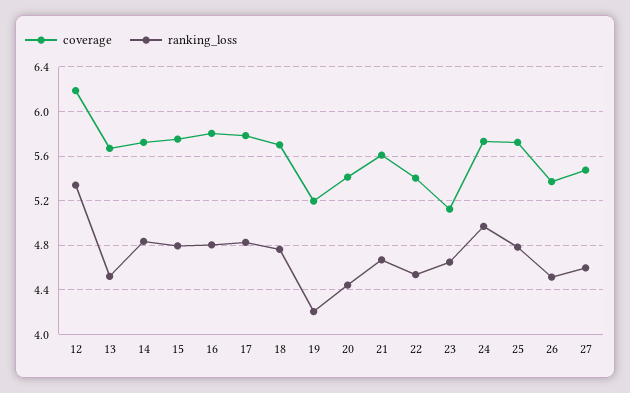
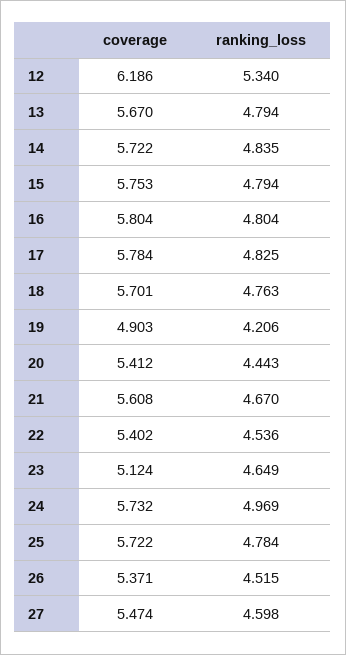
  {
    "coverage": {
      "12": 6.186,
      "13": 5.67,
      "14": 5.722,
      "15": 5.753,
      "16": 5.804,
      "17": 5.784,
      "18": 5.701,
-     "19": 5.2,
+     "19": 4.903,
      "20": 5.412,
      "21": 5.608,
      "22": 5.402,
      "23": 5.124,
      "24": 5.732,
      "25": 5.722,
      "26": 5.371,
      "27": 5.474
    },
    "ranking_loss": {
      "12": 5.34,
-     "13": 4.5,
+     "13": 4.794,
      "14": 4.835,
      "15": 4.794,
      "16": 4.804,
      "17": 4.825,
      "18": 4.763,
      "19": 4.206,
      "20": 4.443,
      "21": 4.67,
      "22": 4.536,
      "23": 4.649,
      "24": 4.969,
      "25": 4.784,
      "26": 4.515,
      "27": 4.598
    }
  }

